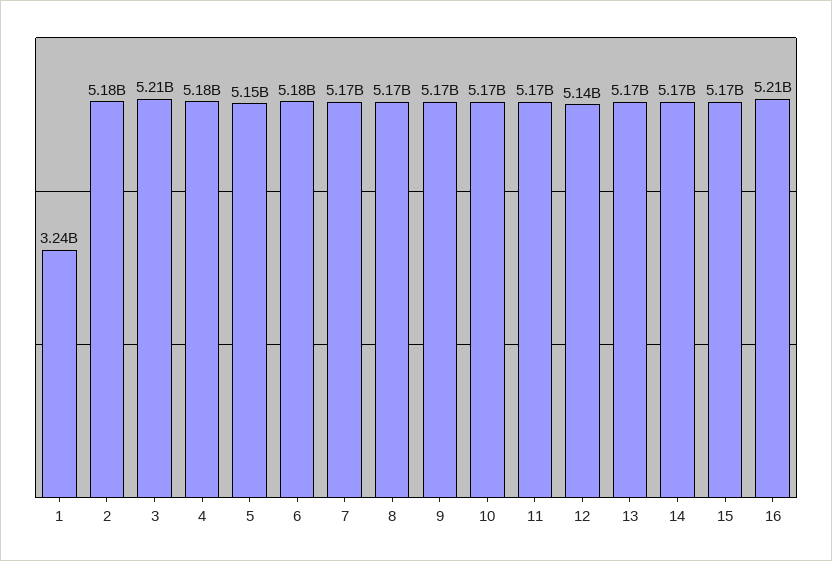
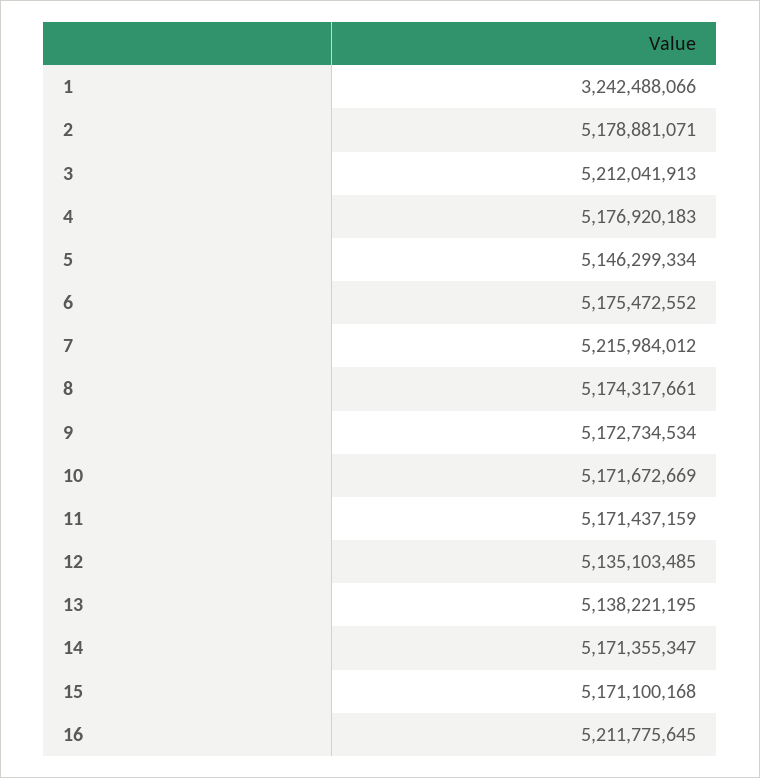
  {
    "1": 3242488066,
    "2": 5178881071,
    "3": 5212041913,
    "4": 5176920183,
    "5": 5146299334,
    "6": 5175472552,
-   "7": 5170000000,
+   "7": 5215984012,
    "8": 5174317661,
    "9": 5172734534,
    "10": 5171672669,
    "11": 5171437159,
    "12": 5135103485,
-   "13": 5170000000,
+   "13": 5138221195,
    "14": 5171355347,
    "15": 5171100168,
    "16": 5211775645
  }

